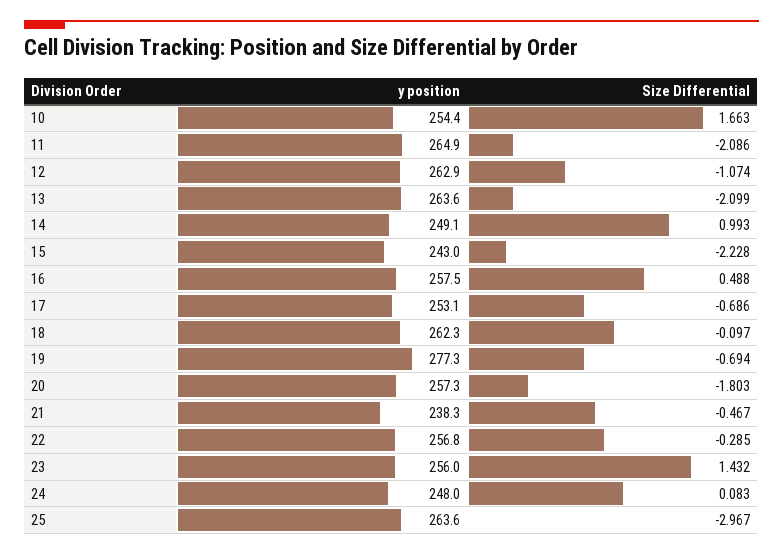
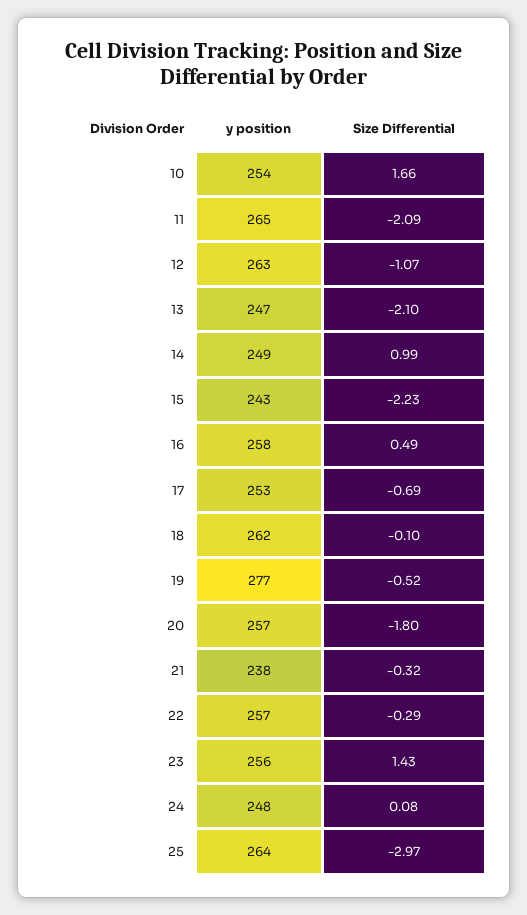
  {
    "y position": {
      "10": 254.4,
      "11": 264.9,
      "12": 262.9,
-     "13": 263.6,
+     "13": 247,
      "14": 249.1,
      "15": 243,
      "16": 257.5,
      "17": 253.1,
      "18": 262.3,
      "19": 277.3,
      "20": 257.3,
      "21": 238.3,
      "22": 256.8,
      "23": 256,
      "24": 248,
      "25": 263.6
    },
    "Size Differential": {
      "10": 1.663,
      "11": -2.086,
      "12": -1.074,
      "13": -2.099,
      "14": 0.993,
      "15": -2.228,
      "16": 0.488,
      "17": -0.686,
      "18": -0.097,
-     "19": -0.694,
+     "19": -0.52,
      "20": -1.803,
-     "21": -0.467,
+     "21": -0.32,
      "22": -0.285,
      "23": 1.432,
      "24": 0.083,
      "25": -2.967
    }
  }

